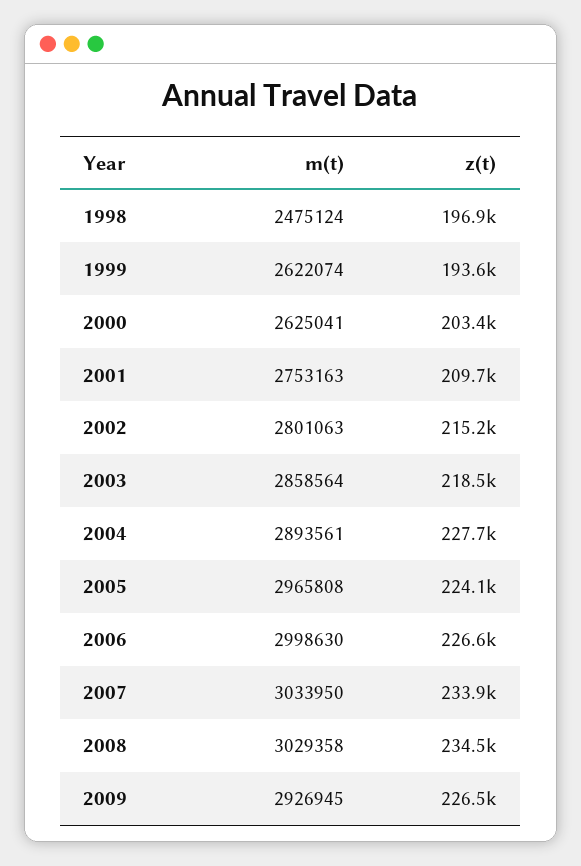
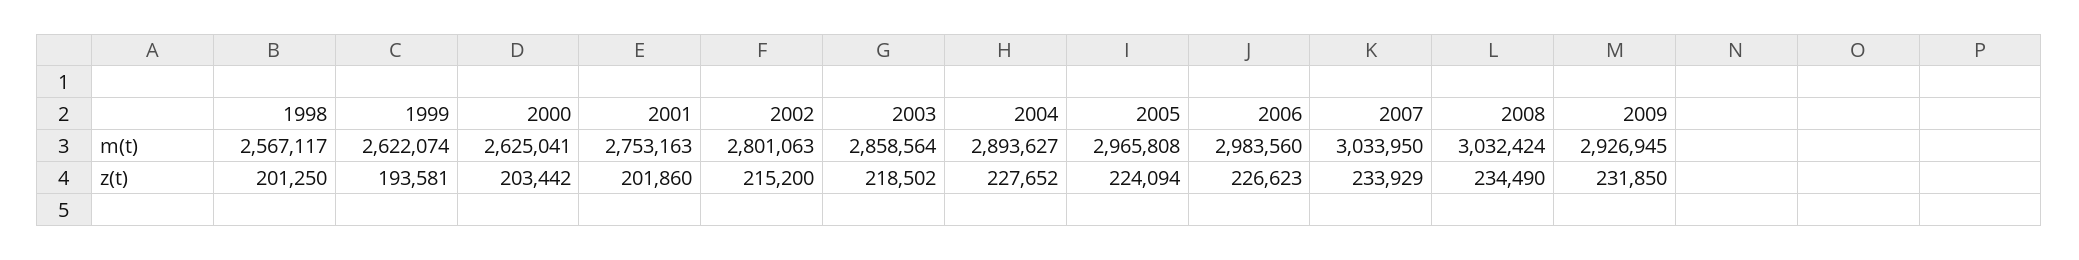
  {
    "m(t)": {
-     "1998": 2475124,
+     "1998": 2567117,
      "1999": 2622074,
      "2000": 2625041,
      "2001": 2753163,
      "2002": 2801063,
      "2003": 2858564,
-     "2004": 2893561,
+     "2004": 2893627,
      "2005": 2965808,
-     "2006": 2998630,
+     "2006": 2983560,
      "2007": 3033950,
-     "2008": 3029358,
+     "2008": 3032424,
      "2009": 2926945
    },
    "z(t)": {
-     "1998": 196900,
+     "1998": 201250,
      "1999": 193581,
      "2000": 203442,
-     "2001": 209700,
+     "2001": 201860,
      "2002": 215200,
      "2003": 218502,
      "2004": 227652,
      "2005": 224094,
      "2006": 226623,
      "2007": 233929,
      "2008": 234490,
-     "2009": 226500
+     "2009": 231850
    }
  }

